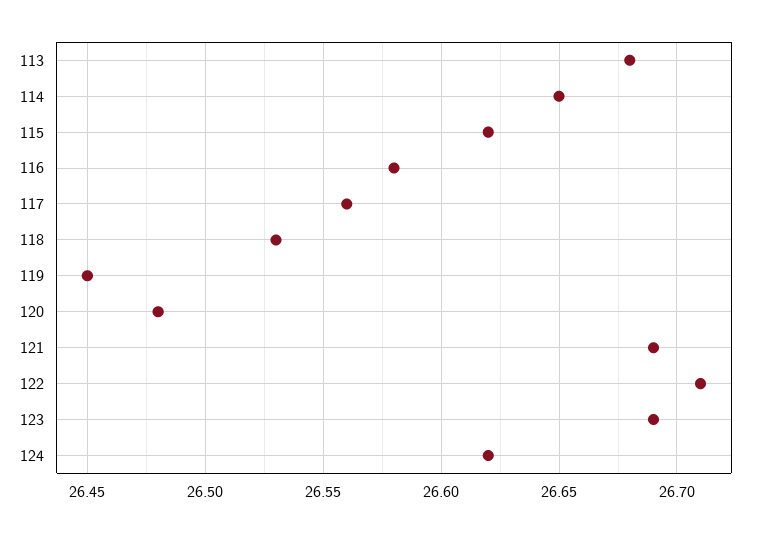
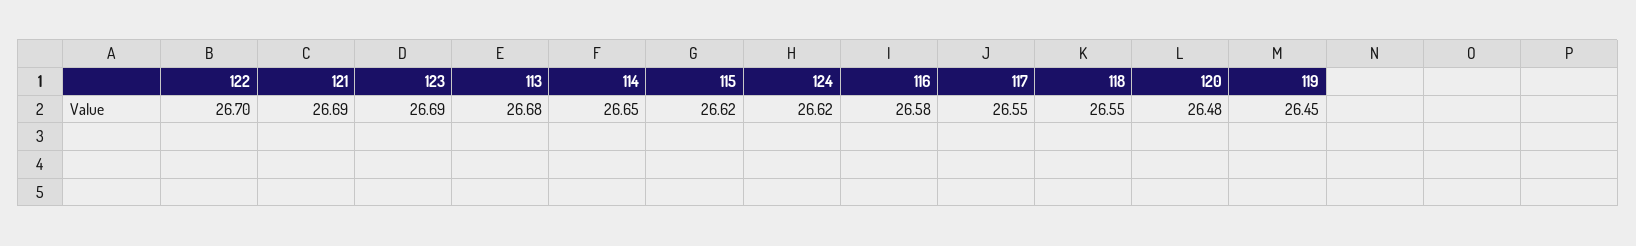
  {
    "113": 26.68,
    "114": 26.65,
    "115": 26.62,
    "116": 26.58,
-   "117": 26.56,
+   "117": 26.55,
-   "118": 26.53,
+   "118": 26.55,
    "119": 26.45,
    "120": 26.48,
    "121": 26.69,
-   "122": 26.71,
+   "122": 26.7,
    "123": 26.69,
    "124": 26.62
  }

